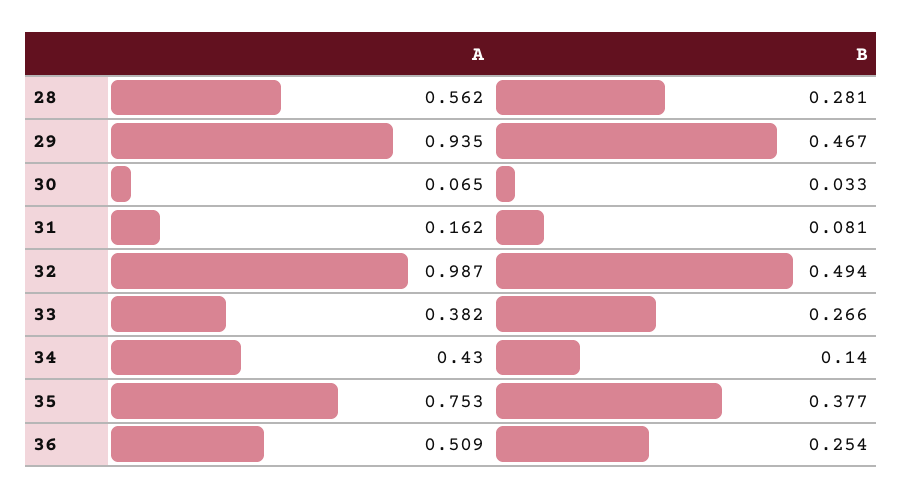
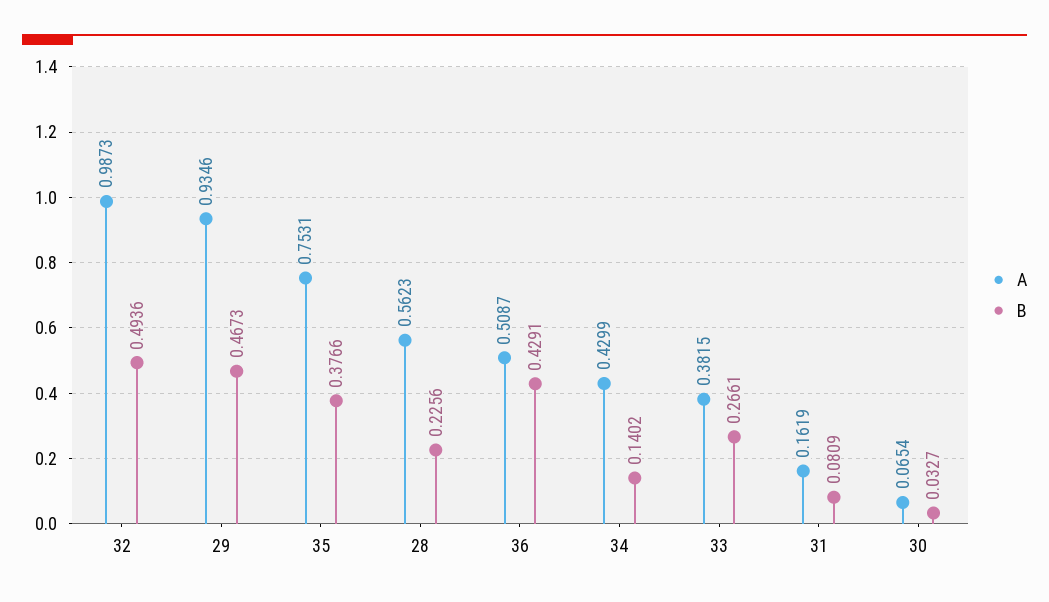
  {
    "A": {
      "28": 0.5623,
      "29": 0.9346,
      "30": 0.0654,
      "31": 0.1619,
      "32": 0.9873,
      "33": 0.3815,
      "34": 0.4299,
      "35": 0.7531,
      "36": 0.5087
    },
    "B": {
-     "28": 0.281,
+     "28": 0.2256,
      "29": 0.4673,
      "30": 0.0327,
      "31": 0.0809,
      "32": 0.4936,
      "33": 0.2661,
      "34": 0.1402,
      "35": 0.3766,
-     "36": 0.254
+     "36": 0.4291
    }
  }

